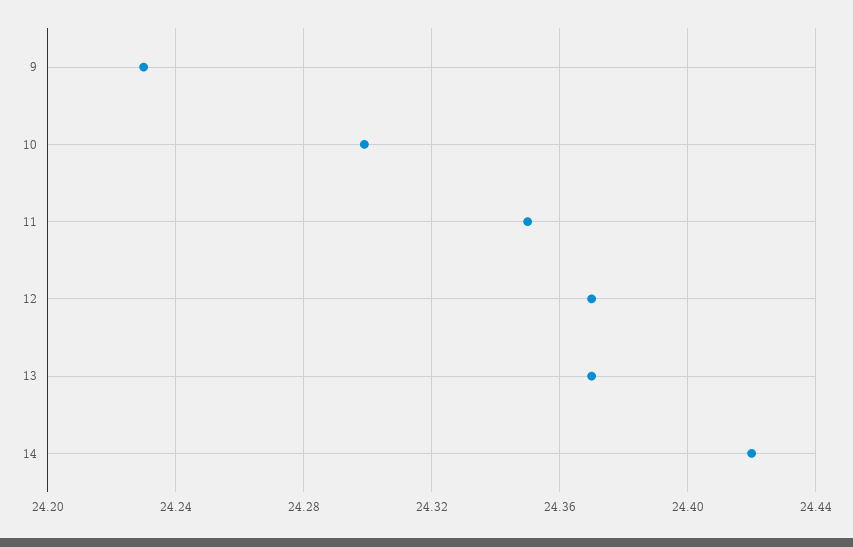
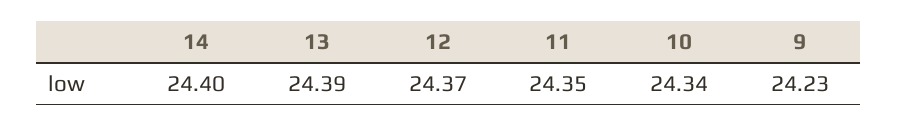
  {
    "9": 24.23,
-   "10": 24.3,
+   "10": 24.34,
    "11": 24.35,
    "12": 24.37,
-   "13": 24.37,
+   "13": 24.39,
-   "14": 24.42
+   "14": 24.4
  }

